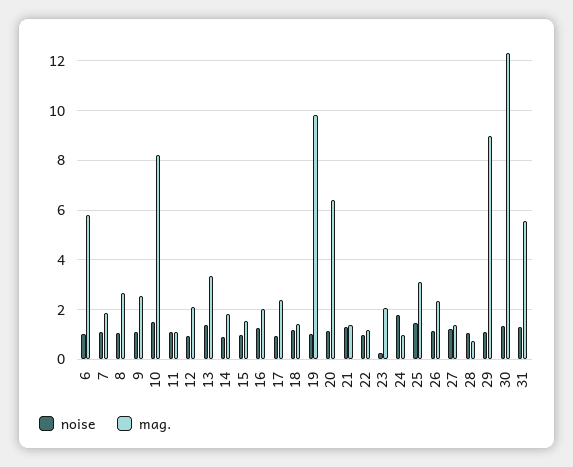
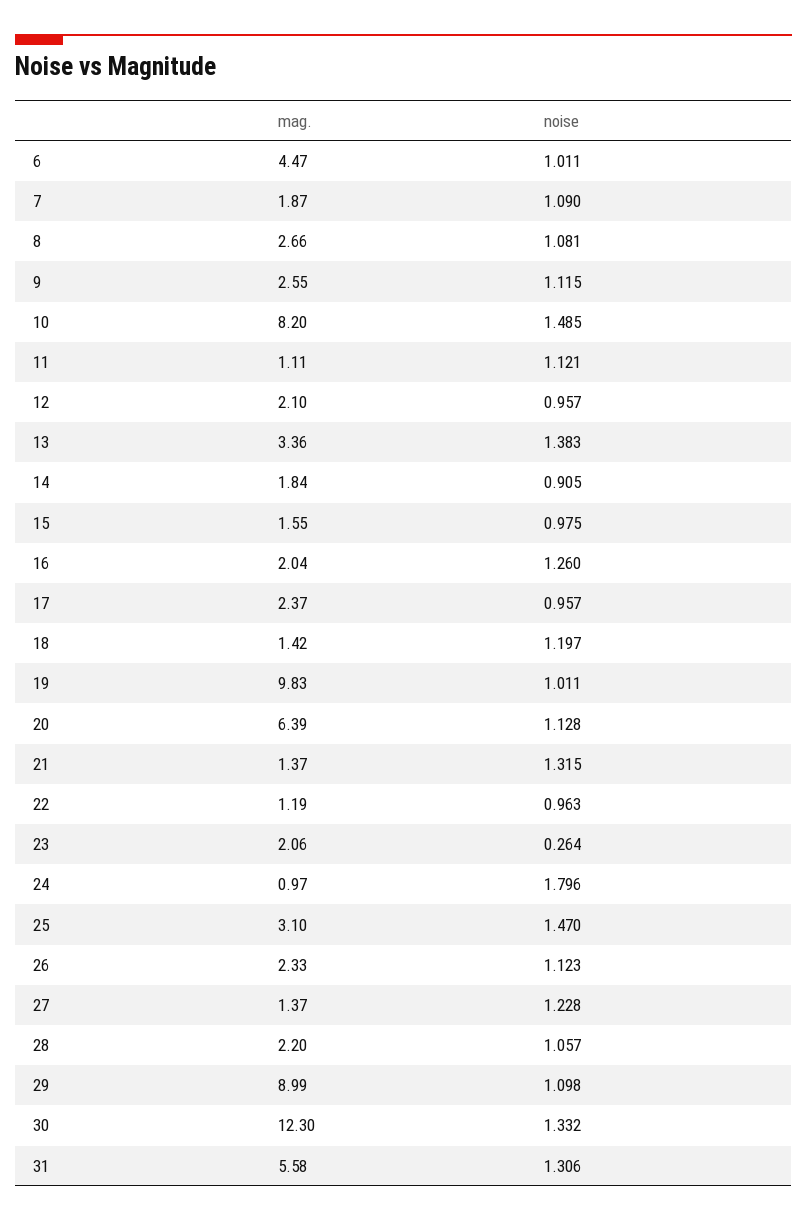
  {
    "noise": {
      "6": 1.011,
      "7": 1.09,
      "8": 1.081,
      "9": 1.115,
      "10": 1.485,
      "11": 1.121,
      "12": 0.957,
      "13": 1.383,
      "14": 0.905,
      "15": 0.975,
      "16": 1.26,
      "17": 0.957,
      "18": 1.197,
      "19": 1.011,
      "20": 1.128,
      "21": 1.315,
      "22": 0.963,
      "23": 0.264,
      "24": 1.796,
      "25": 1.47,
      "26": 1.123,
      "27": 1.228,
      "28": 1.057,
      "29": 1.098,
      "30": 1.332,
      "31": 1.306
    },
    "mag.": {
-     "6": 5.75,
+     "6": 4.47,
      "7": 1.87,
      "8": 2.66,
      "9": 2.55,
      "10": 8.2,
      "11": 1.11,
      "12": 2.1,
      "13": 3.36,
      "14": 1.84,
      "15": 1.55,
      "16": 2.04,
      "17": 2.37,
      "18": 1.42,
      "19": 9.83,
      "20": 6.39,
      "21": 1.37,
      "22": 1.19,
      "23": 2.06,
      "24": 0.97,
      "25": 3.1,
      "26": 2.33,
      "27": 1.37,
-     "28": 0.75,
+     "28": 2.2,
      "29": 8.99,
      "30": 12.3,
      "31": 5.58
    }
  }

